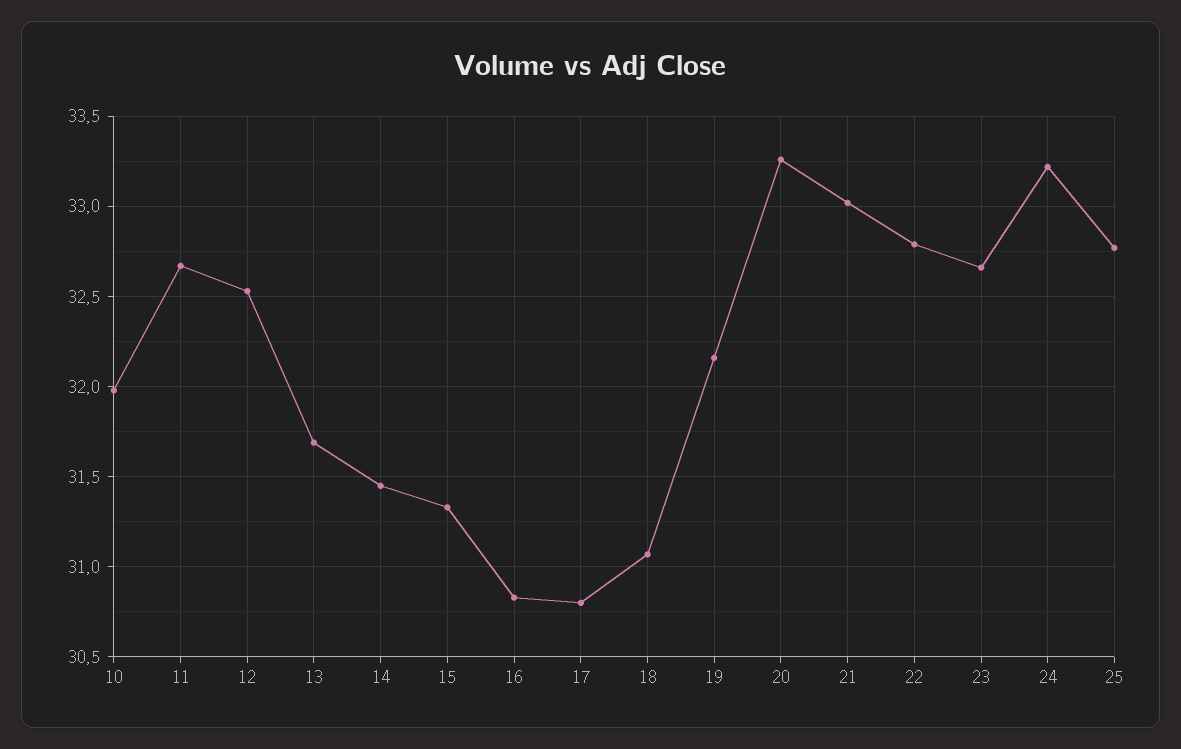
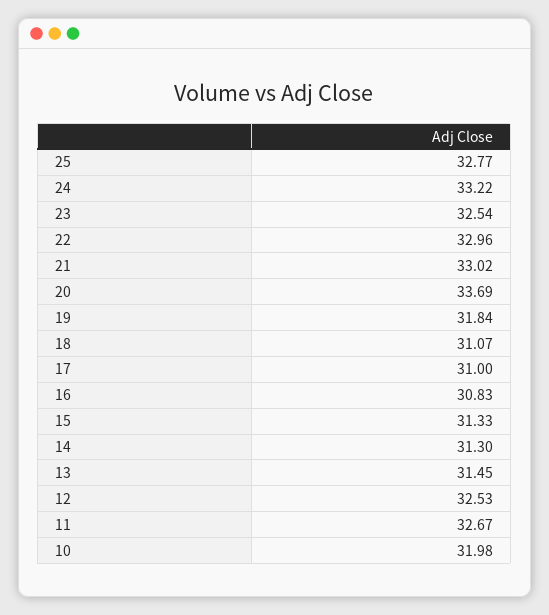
  {
    "10": 31.98,
    "11": 32.67,
    "12": 32.53,
-   "13": 31.7,
+   "13": 31.45,
-   "14": 31.45,
+   "14": 31.3,
    "15": 31.33,
    "16": 30.83,
-   "17": 30.8,
+   "17": 31,
    "18": 31.07,
-   "19": 32.15,
+   "19": 31.84,
-   "20": 33.25,
+   "20": 33.69,
    "21": 33.02,
-   "22": 32.8,
+   "22": 32.96,
-   "23": 32.65,
+   "23": 32.54,
    "24": 33.22,
    "25": 32.77
  }

